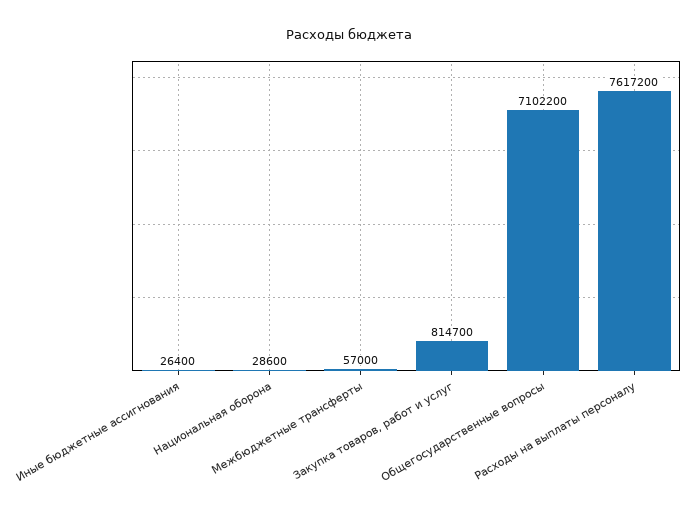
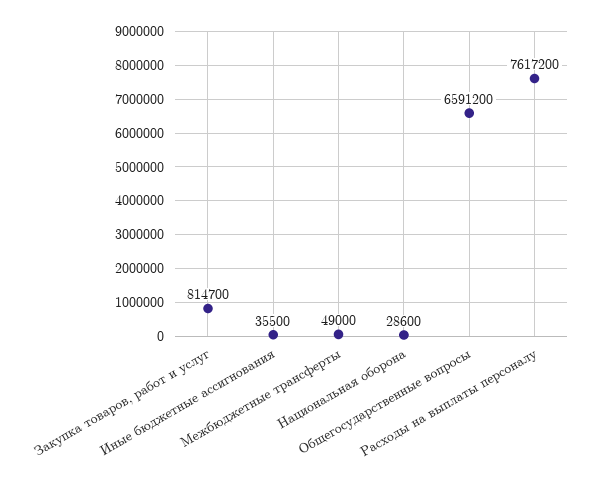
  {
-   "Иные бюджетные ассигнования": 26400,
+   "Иные бюджетные ассигнования": 35500,
    "Национальная оборона": 28600,
-   "Межбюджетные трансферты": 57000,
+   "Межбюджетные трансферты": 49000,
    "Закупка товаров, работ и услуг": 814700,
-   "Общегосударственные вопросы": 7102200,
+   "Общегосударственные вопросы": 6591200,
    "Расходы на выплаты персоналу": 7617200
  }

